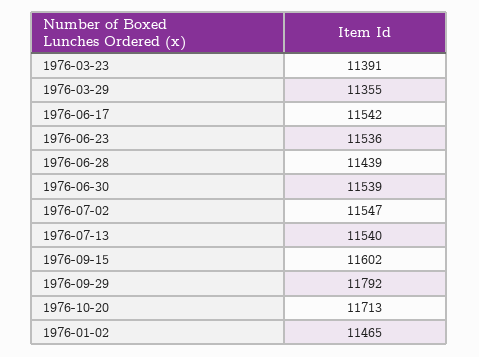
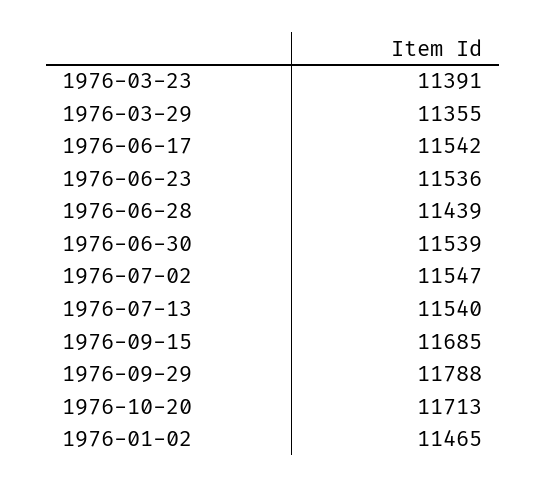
  {
    "1976-03-23": 11391,
    "1976-03-29": 11355,
    "1976-06-17": 11542,
    "1976-06-23": 11536,
    "1976-06-28": 11439,
    "1976-06-30": 11539,
    "1976-07-02": 11547,
    "1976-07-13": 11540,
-   "1976-09-15": 11602,
+   "1976-09-15": 11685,
-   "1976-09-29": 11792,
+   "1976-09-29": 11788,
    "1976-10-20": 11713,
    "1976-01-02": 11465
  }

